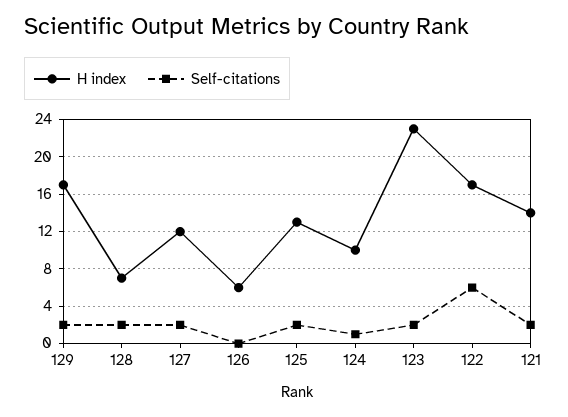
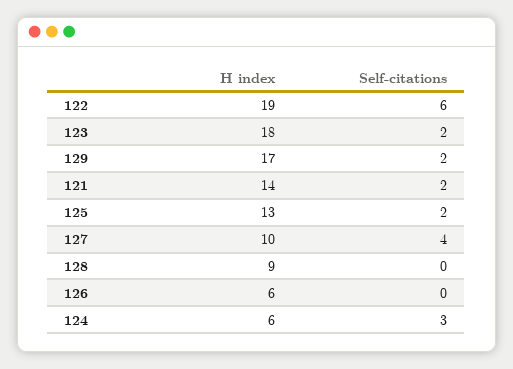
  {
    "H index": {
      "129": 17,
-     "128": 7,
+     "128": 9,
-     "127": 12,
+     "127": 10,
      "126": 6,
      "125": 13,
-     "124": 10,
+     "124": 6,
-     "123": 23,
+     "123": 18,
-     "122": 17,
+     "122": 19,
      "121": 14
    },
    "Self-citations": {
      "129": 2,
-     "128": 2,
+     "128": 0,
-     "127": 2,
+     "127": 4,
      "126": 0,
      "125": 2,
-     "124": 1,
+     "124": 3,
      "123": 2,
      "122": 6,
      "121": 2
    }
  }

